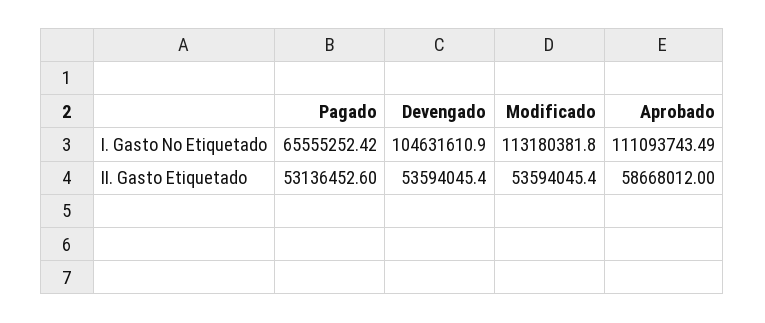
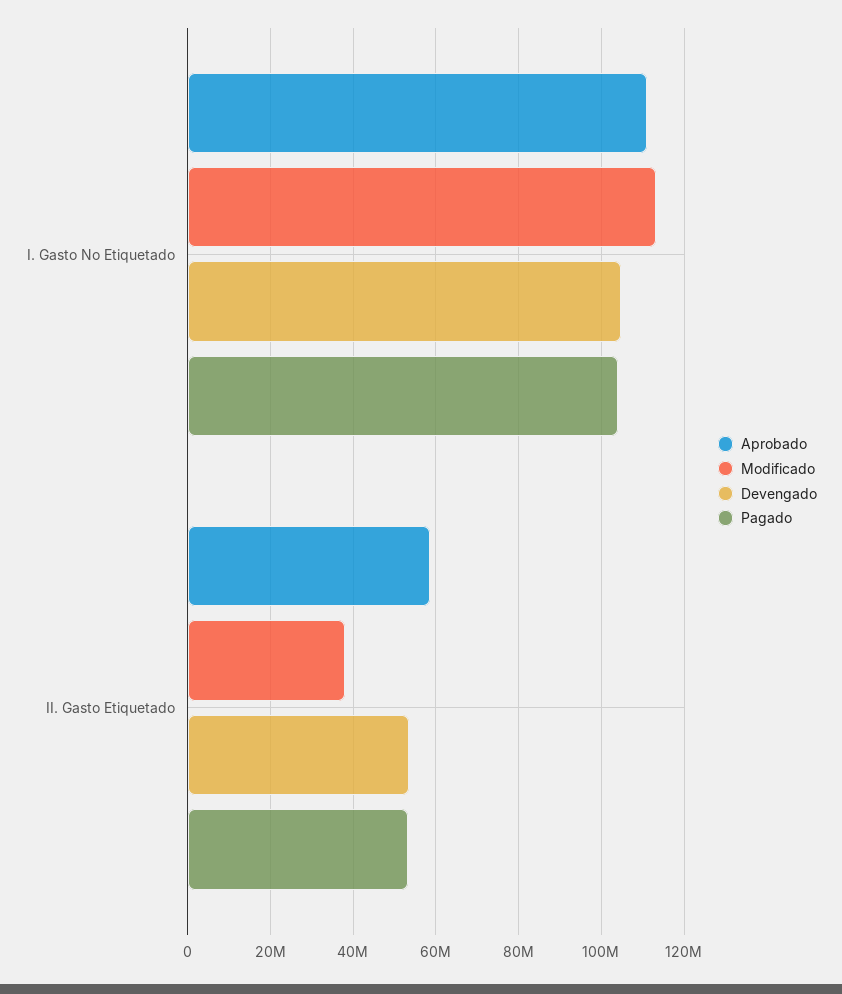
  {
    "Pagado": {
-     "I. Gasto No Etiquetado": 65555252.42,
+     "I. Gasto No Etiquetado": 104000000,
      "II. Gasto Etiquetado": 53136452.6
    },
    "Devengado": {
      "I. Gasto No Etiquetado": 104631610.9,
      "II. Gasto Etiquetado": 53594045.4
    },
    "Modificado": {
      "I. Gasto No Etiquetado": 113180381.8,
-     "II. Gasto Etiquetado": 53594045.4
+     "II. Gasto Etiquetado": 38000000
    },
    "Aprobado": {
      "I. Gasto No Etiquetado": 111093743.49,
      "II. Gasto Etiquetado": 58668012
    }
  }

